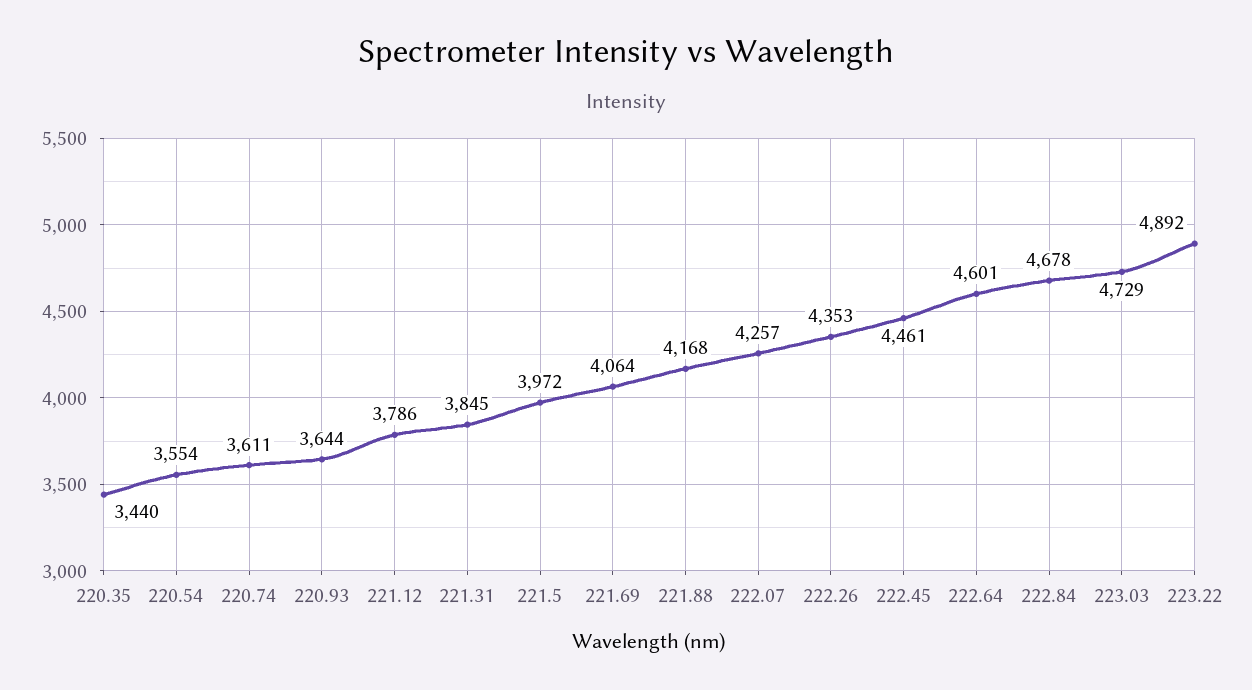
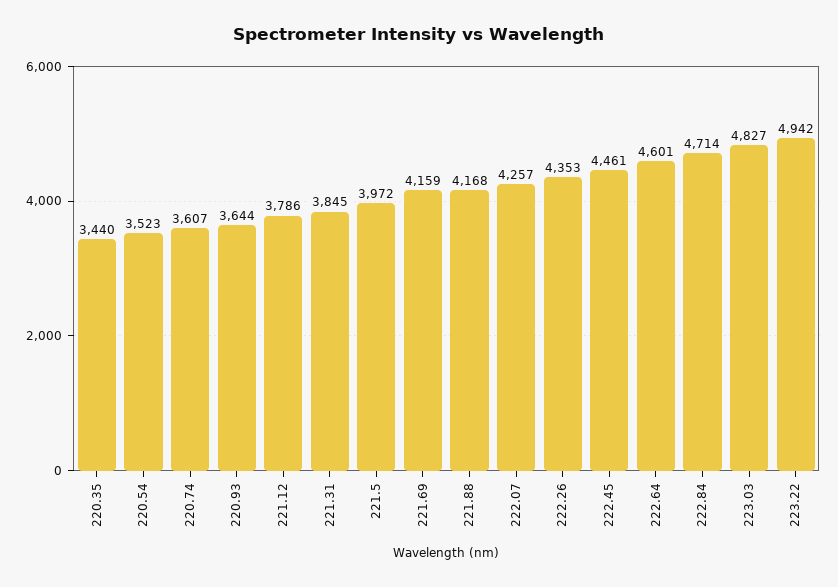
  {
    "220.35": 3440,
-   "220.54": 3554,
+   "220.54": 3523,
-   "220.74": 3611,
+   "220.74": 3607,
    "220.93": 3644,
    "221.12": 3786,
    "221.31": 3845,
    "221.5": 3972,
-   "221.69": 4064,
+   "221.69": 4159,
    "221.88": 4168,
    "222.07": 4257,
    "222.26": 4353,
    "222.45": 4461,
    "222.64": 4601,
-   "222.84": 4678,
+   "222.84": 4714,
-   "223.03": 4729,
+   "223.03": 4827,
-   "223.22": 4892
+   "223.22": 4942
  }

